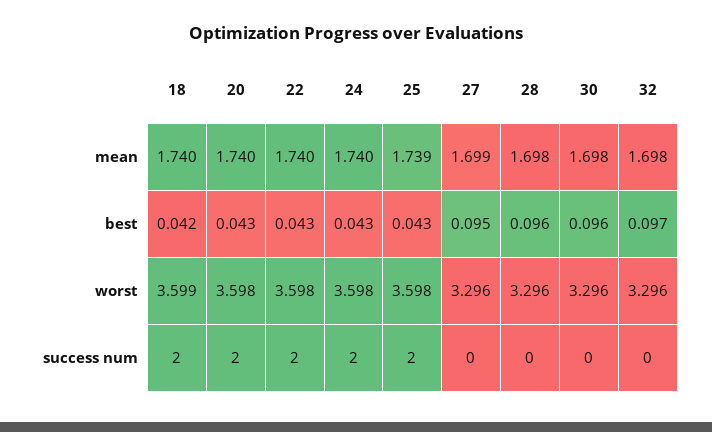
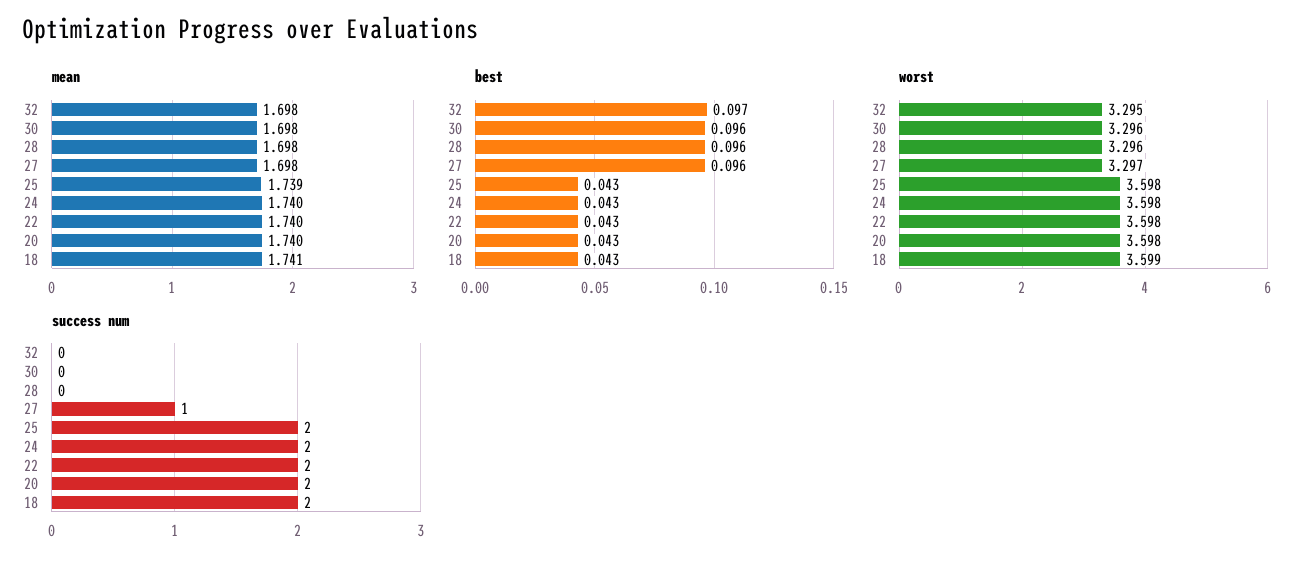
  {
    "mean": {
-     "18": 1.74,
+     "18": 1.741,
      "20": 1.74,
      "22": 1.74,
      "24": 1.74,
      "25": 1.739,
-     "27": 1.699,
+     "27": 1.698,
      "28": 1.698,
      "30": 1.698,
      "32": 1.698
    },
    "best": {
-     "18": 0.042,
+     "18": 0.043,
      "20": 0.043,
      "22": 0.043,
      "24": 0.043,
      "25": 0.043,
-     "27": 0.095,
+     "27": 0.096,
      "28": 0.096,
      "30": 0.096,
      "32": 0.097
    },
    "worst": {
      "18": 3.599,
      "20": 3.598,
      "22": 3.598,
      "24": 3.598,
      "25": 3.598,
-     "27": 3.296,
+     "27": 3.297,
      "28": 3.296,
      "30": 3.296,
-     "32": 3.296
+     "32": 3.295
    },
    "success num": {
      "18": 2,
      "20": 2,
      "22": 2,
      "24": 2,
      "25": 2,
-     "27": 0,
+     "27": 1,
      "28": 0,
      "30": 0,
      "32": 0
    }
  }

